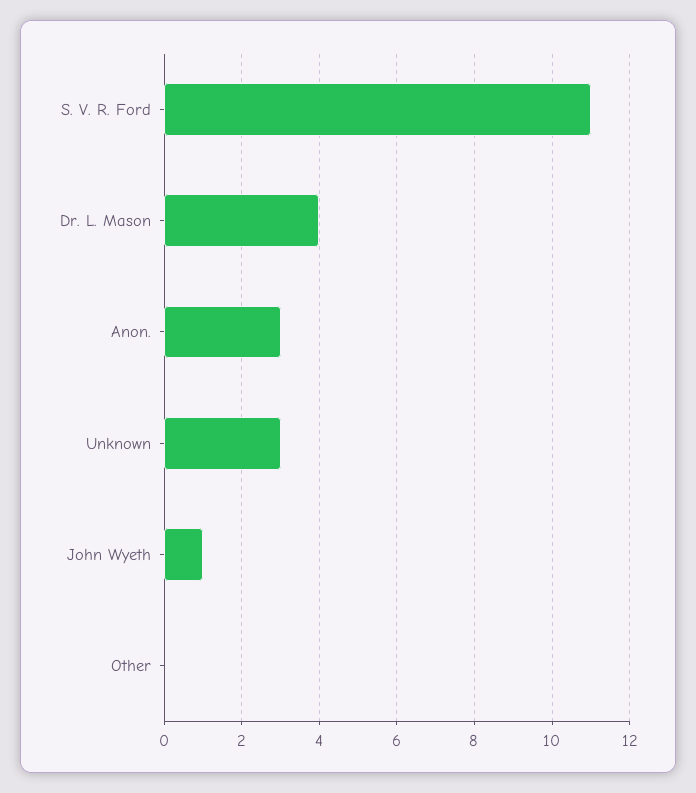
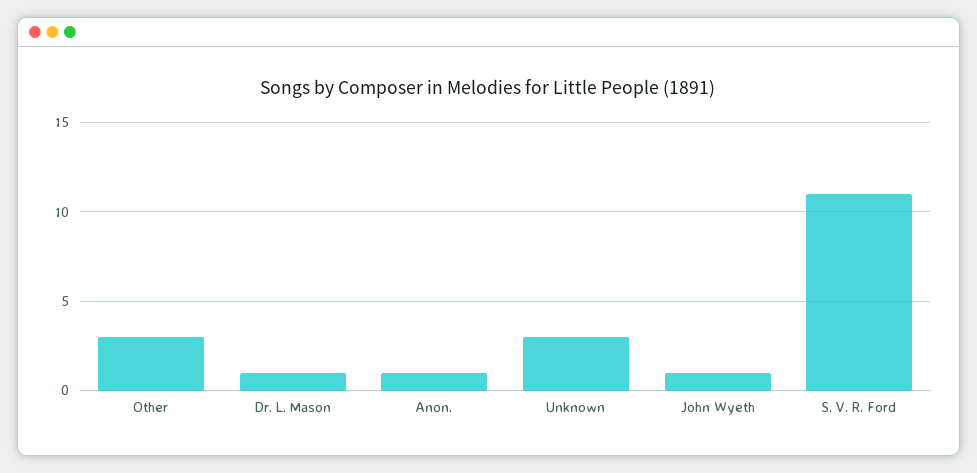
  {
    "S. V. R. Ford": 11,
-   "Dr. L. Mason": 4,
+   "Dr. L. Mason": 1,
-   "Anon.": 3,
+   "Anon.": 1,
    "Unknown": 3,
    "John Wyeth": 1,
-   "Other": 0
+   "Other": 3
  }

